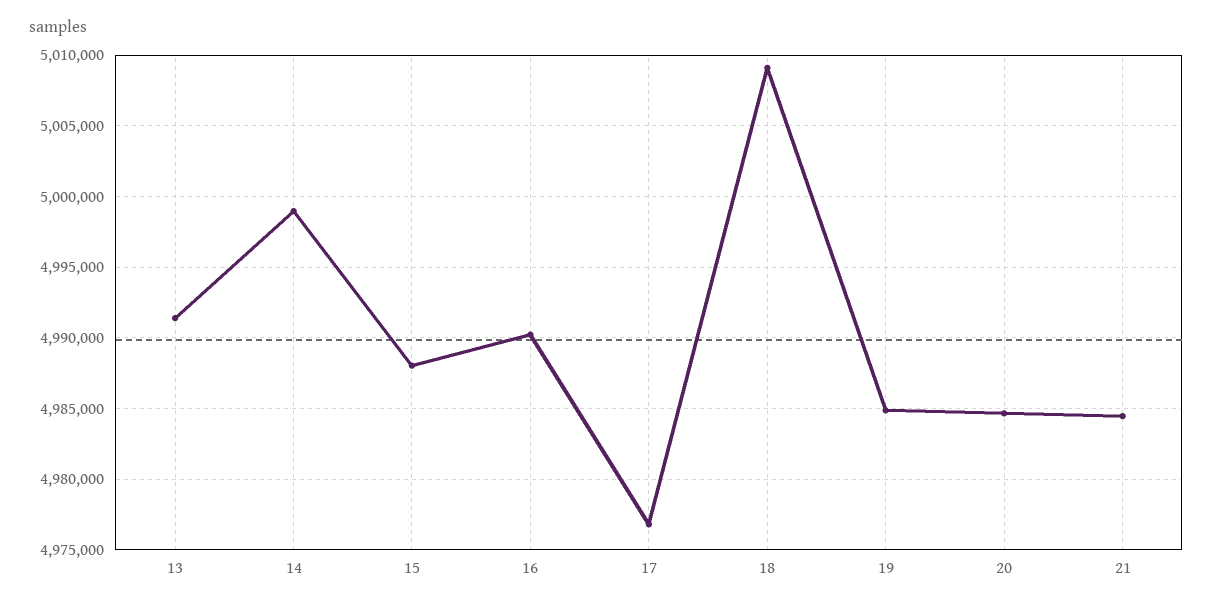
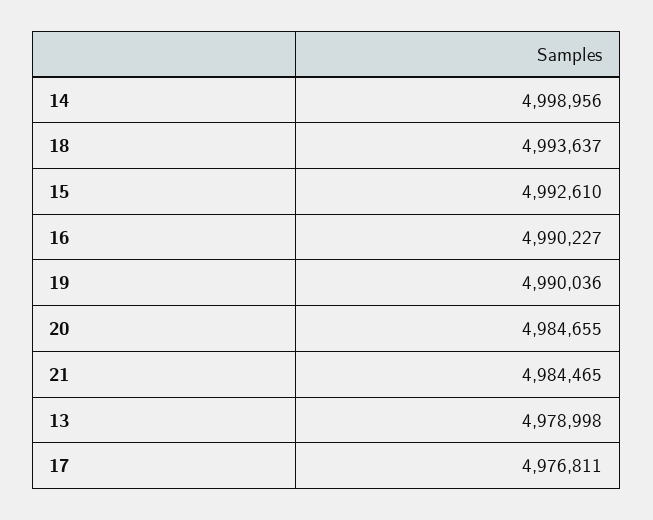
  {
-   "13": 4991500,
+   "13": 4978998,
    "14": 4998956,
-   "15": 4988000,
+   "15": 4992610,
    "16": 4990227,
    "17": 4976811,
-   "18": 5009000,
+   "18": 4993637,
-   "19": 4985000,
+   "19": 4990036,
    "20": 4984655,
    "21": 4984465
  }

